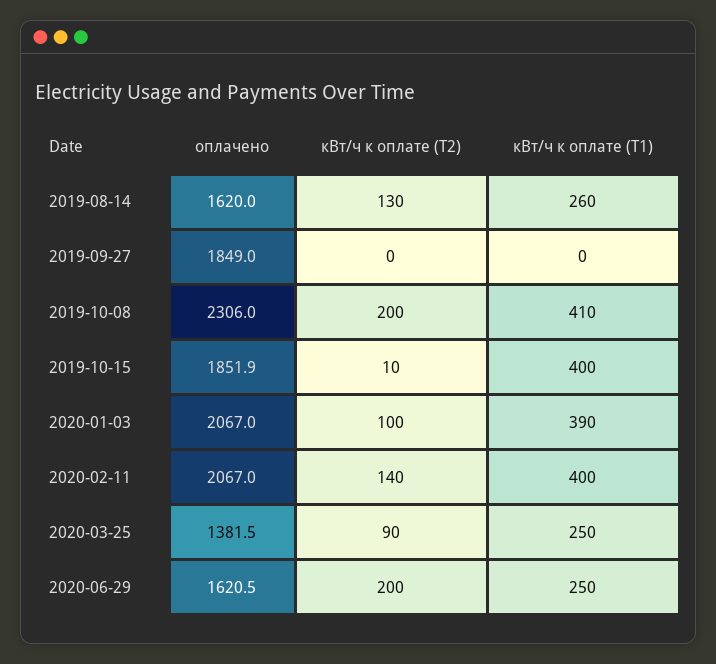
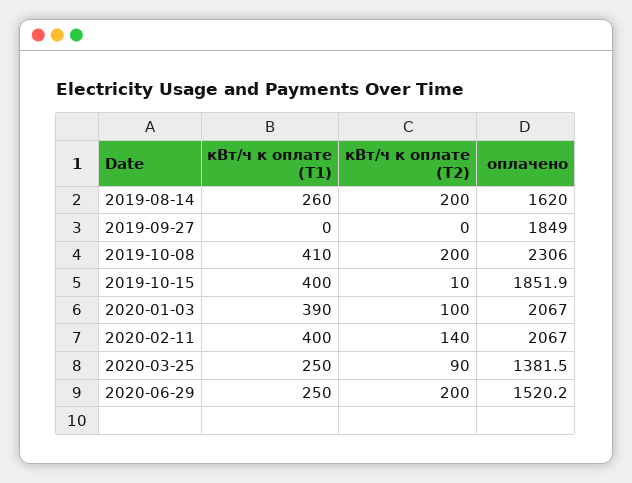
  {
    "оплачено": {
      "2019-08-14": 1620,
      "2019-09-27": 1849,
      "2019-10-08": 2306,
      "2019-10-15": 1851.9,
      "2020-01-03": 2067,
      "2020-02-11": 2067,
      "2020-03-25": 1381.5,
-     "2020-06-29": 1620.5
+     "2020-06-29": 1520.2
    },
    "кВт/ч к оплате (Т2)": {
-     "2019-08-14": 130,
+     "2019-08-14": 200,
      "2019-09-27": 0,
      "2019-10-08": 200,
      "2019-10-15": 10,
      "2020-01-03": 100,
      "2020-02-11": 140,
      "2020-03-25": 90,
      "2020-06-29": 200
    },
    "кВт/ч к оплате (Т1)": {
      "2019-08-14": 260,
      "2019-09-27": 0,
      "2019-10-08": 410,
      "2019-10-15": 400,
      "2020-01-03": 390,
      "2020-02-11": 400,
      "2020-03-25": 250,
      "2020-06-29": 250
    }
  }

